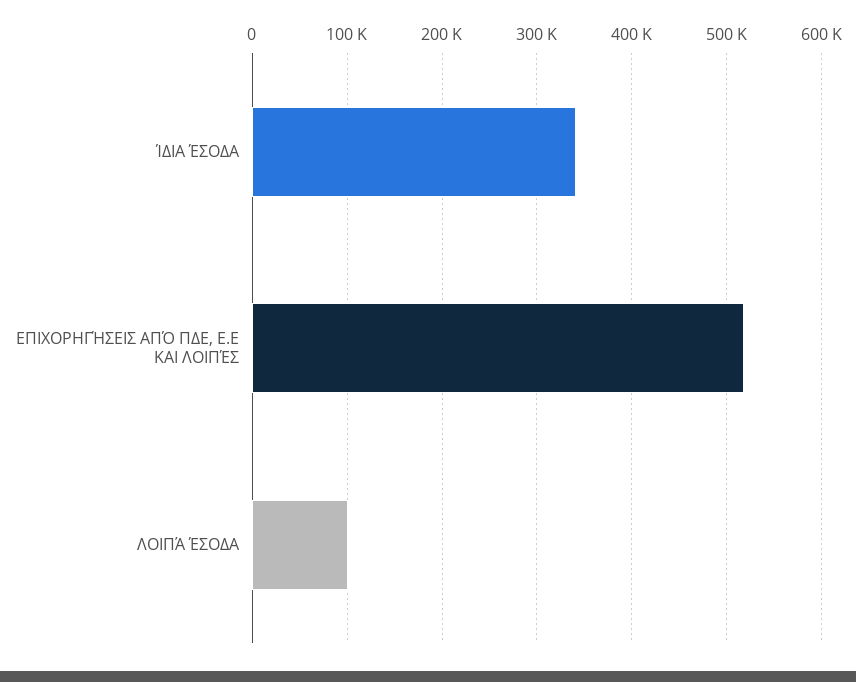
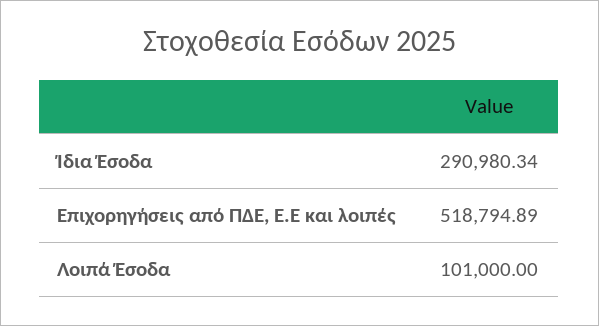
  {
-   "ΊΔΙΑ ΈΣΟΔΑ": 340000,
+   "ΊΔΙΑ ΈΣΟΔΑ": 290980.34,
    "ΕΠΙΧΟΡΗΓΉΣΕΙΣ ΑΠΌ ΠΔΕ, Ε.Ε ΚΑΙ ΛΟΙΠΈΣ": 518794.89,
    "ΛΟΙΠΆ ΈΣΟΔΑ": 101000
  }

